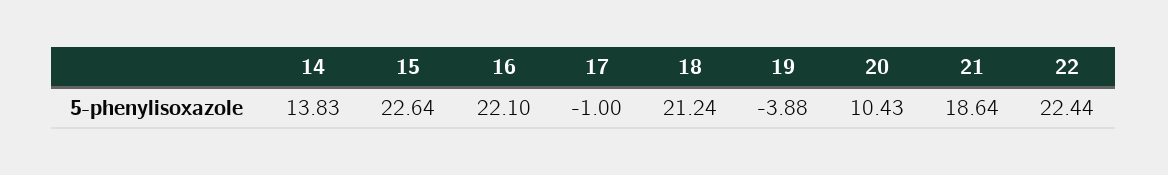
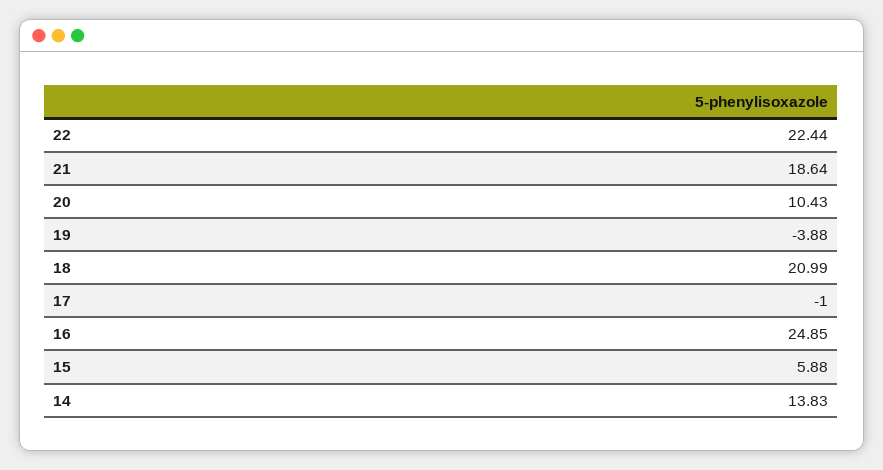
  {
    "14": 13.83,
-   "15": 22.64,
+   "15": 5.88,
-   "16": 22.1,
+   "16": 24.85,
    "17": -1,
-   "18": 21.24,
+   "18": 20.99,
    "19": -3.88,
    "20": 10.43,
    "21": 18.64,
    "22": 22.44
  }

